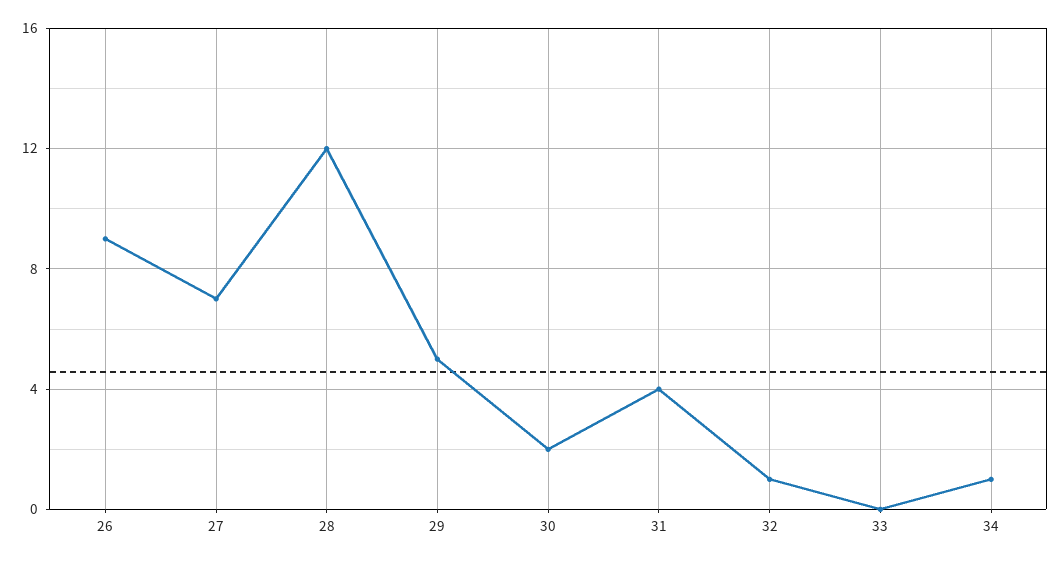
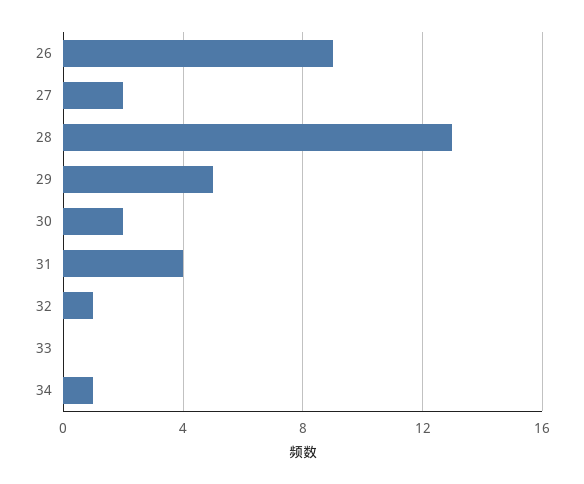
  {
    "26": 9,
-   "27": 7,
+   "27": 2,
-   "28": 12,
+   "28": 13,
    "29": 5,
    "30": 2,
    "31": 4,
    "32": 1,
    "33": 0,
    "34": 1
  }

